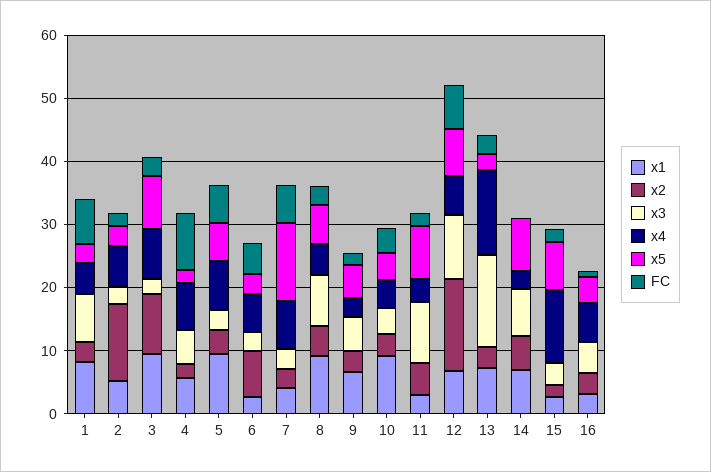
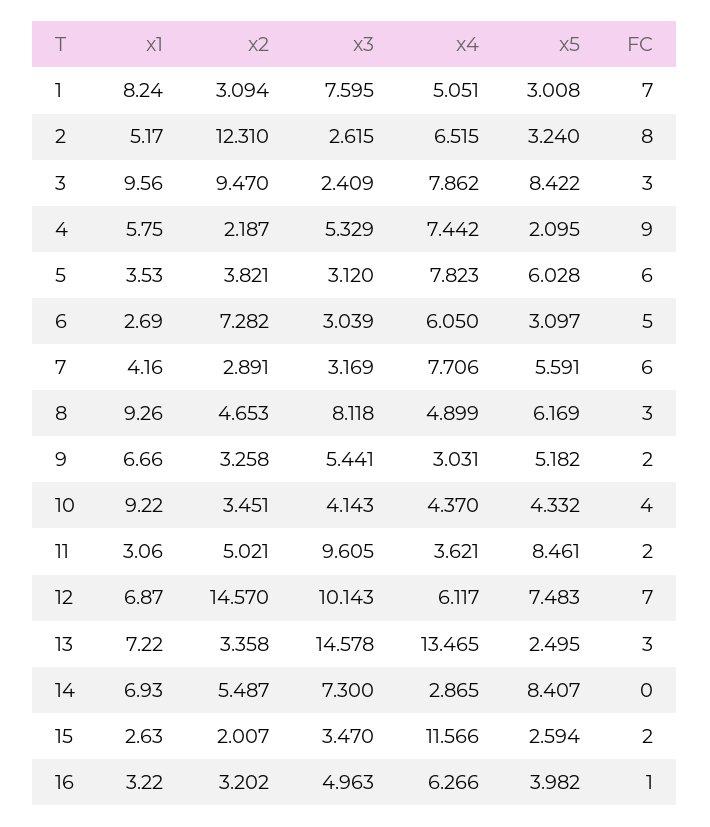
  {
    "x1": {
      "1": 8.24,
      "2": 5.17,
      "3": 9.56,
      "4": 5.75,
-     "5": 10,
+     "5": 3.53,
      "6": 2.69,
      "7": 4.16,
      "8": 9.26,
      "9": 6.66,
      "10": 9.22,
      "11": 3.06,
      "12": 6.87,
      "13": 7.22,
      "14": 6.93,
      "15": 2.63,
      "16": 3.22
    },
    "x2": {
      "1": 3.094,
      "2": 12.31,
      "3": 9.47,
      "4": 2.187,
      "5": 3.821,
      "6": 7.282,
      "7": 2.891,
      "8": 4.653,
      "9": 3.258,
      "10": 3.451,
      "11": 5.021,
      "12": 14.57,
      "13": 3.358,
      "14": 5.487,
      "15": 2.007,
      "16": 3.202
    },
    "x3": {
      "1": 7.595,
      "2": 2.615,
      "3": 2.409,
      "4": 5.329,
      "5": 3.12,
      "6": 3.039,
      "7": 3.169,
      "8": 8.118,
      "9": 5.441,
      "10": 4.143,
      "11": 9.605,
      "12": 10.143,
      "13": 14.578,
      "14": 7.3,
      "15": 3.47,
      "16": 4.963
    },
    "x4": {
      "1": 5.051,
      "2": 6.515,
      "3": 7.862,
      "4": 7.442,
      "5": 7.823,
      "6": 6.05,
      "7": 7.706,
      "8": 4.899,
      "9": 3.031,
      "10": 4.37,
      "11": 3.621,
      "12": 6.117,
      "13": 13.465,
      "14": 2.865,
      "15": 11.566,
      "16": 6.266
    },
    "x5": {
      "1": 3.008,
      "2": 3.24,
      "3": 8.422,
      "4": 2.095,
      "5": 6.028,
      "6": 3.097,
-     "7": 12,
+     "7": 5.591,
      "8": 6.169,
      "9": 5.182,
      "10": 4.332,
      "11": 8.461,
      "12": 7.483,
      "13": 2.495,
      "14": 8.407,
-     "15": 8,
+     "15": 2.594,
      "16": 3.982
    },
    "FC": {
      "1": 7,
-     "2": 2,
+     "2": 8,
      "3": 3,
      "4": 9,
      "5": 6,
      "6": 5,
      "7": 6,
      "8": 3,
      "9": 2,
      "10": 4,
      "11": 2,
      "12": 7,
      "13": 3,
      "14": 0,
      "15": 2,
      "16": 1
    }
  }

